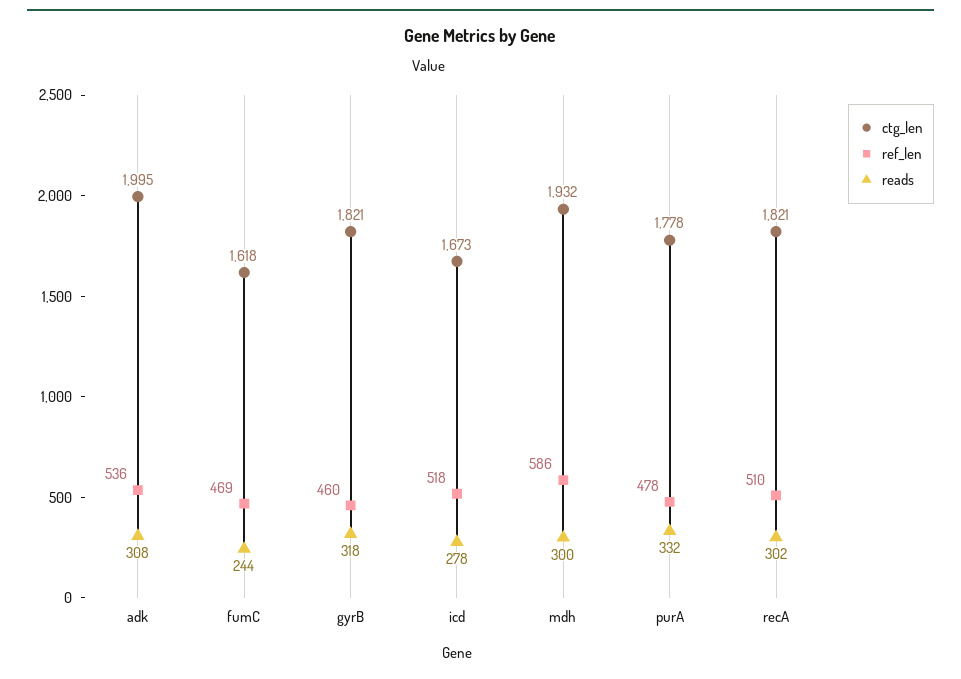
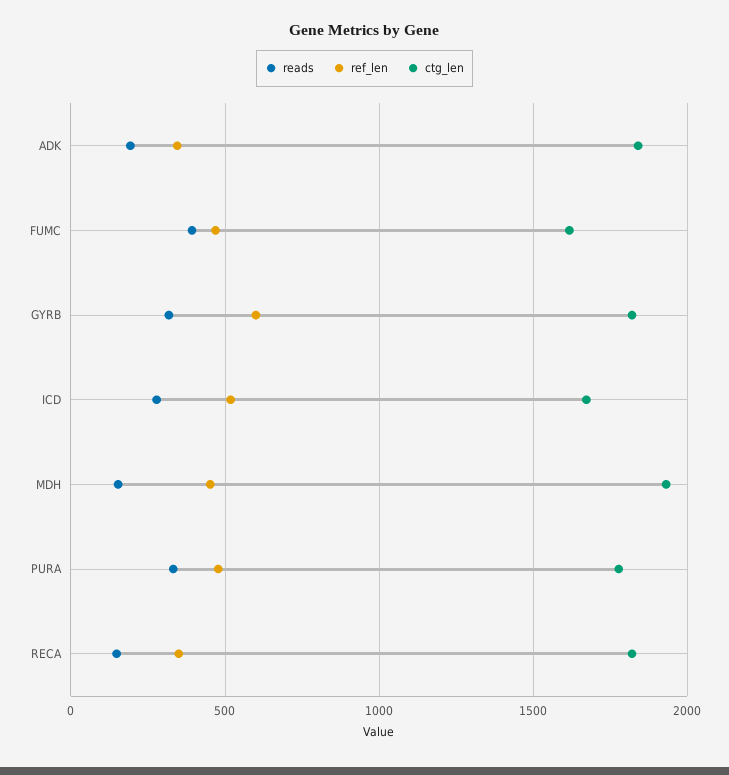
  {
    "ctg_len": {
-     "adk": 1995,
+     "adk": 1850,
      "fumC": 1618,
      "gyrB": 1821,
      "icd": 1673,
      "mdh": 1932,
      "purA": 1778,
      "recA": 1821
    },
    "ref_len": {
-     "adk": 536,
+     "adk": 350,
      "fumC": 469,
-     "gyrB": 460,
+     "gyrB": 600,
      "icd": 518,
-     "mdh": 586,
+     "mdh": 450,
      "purA": 478,
-     "recA": 510
+     "recA": 350
    },
    "reads": {
-     "adk": 308,
+     "adk": 200,
-     "fumC": 244,
+     "fumC": 400,
      "gyrB": 318,
      "icd": 278,
-     "mdh": 300,
+     "mdh": 150,
      "purA": 332,
-     "recA": 302
+     "recA": 150
    }
  }

